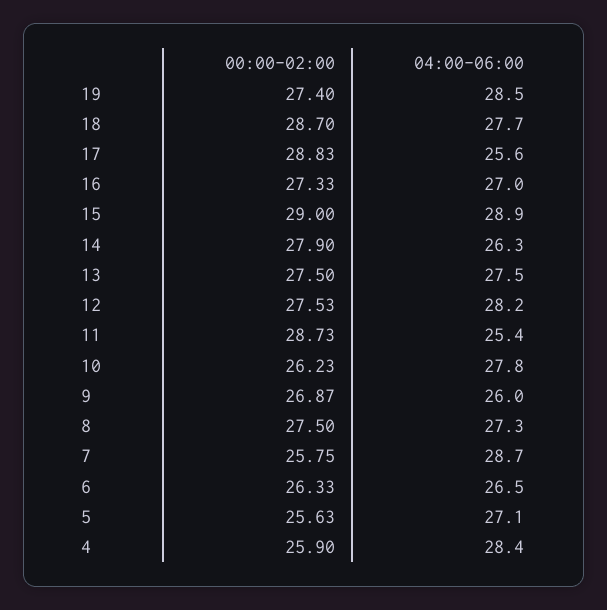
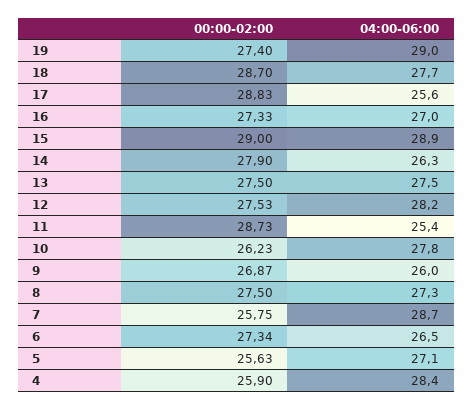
  {
    "00:00-02:00": {
      "19": 27.4,
      "18": 28.7,
      "17": 28.83,
      "16": 27.33,
      "15": 29,
      "14": 27.9,
      "13": 27.5,
      "12": 27.53,
      "11": 28.73,
      "10": 26.23,
      "9": 26.87,
      "8": 27.5,
      "7": 25.75,
-     "6": 26.33,
+     "6": 27.34,
      "5": 25.63,
      "4": 25.9
    },
    "04:00-06:00": {
-     "19": 28.5,
+     "19": 29,
      "18": 27.7,
      "17": 25.6,
      "16": 27,
      "15": 28.9,
      "14": 26.3,
      "13": 27.5,
      "12": 28.2,
      "11": 25.4,
      "10": 27.8,
      "9": 26,
      "8": 27.3,
      "7": 28.7,
      "6": 26.5,
      "5": 27.1,
      "4": 28.4
    }
  }

